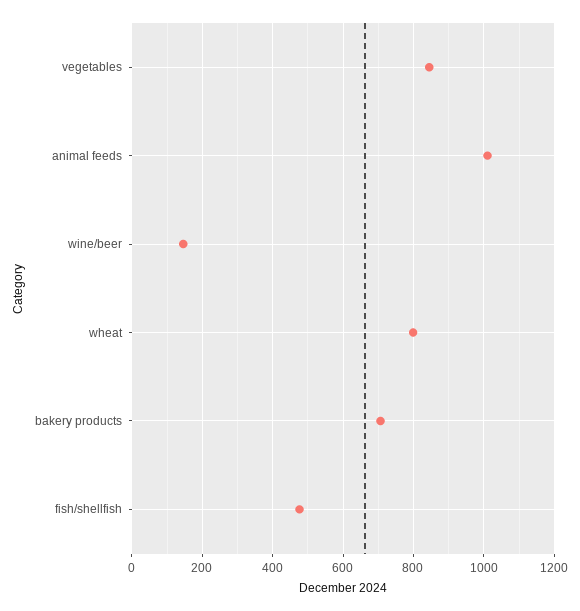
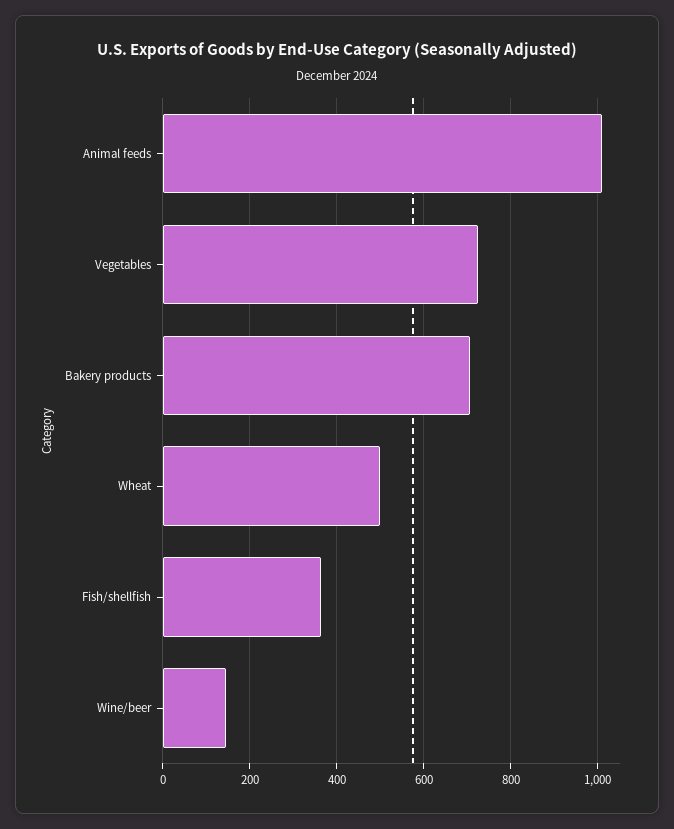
  {
-   "vegetables": 840,
+   "vegetables": 720,
    "animal feeds": 1020,
    "wine/beer": 140,
-   "wheat": 800,
+   "wheat": 500,
    "bakery products": 700,
-   "fish/shellfish": 480
+   "fish/shellfish": 360
  }

